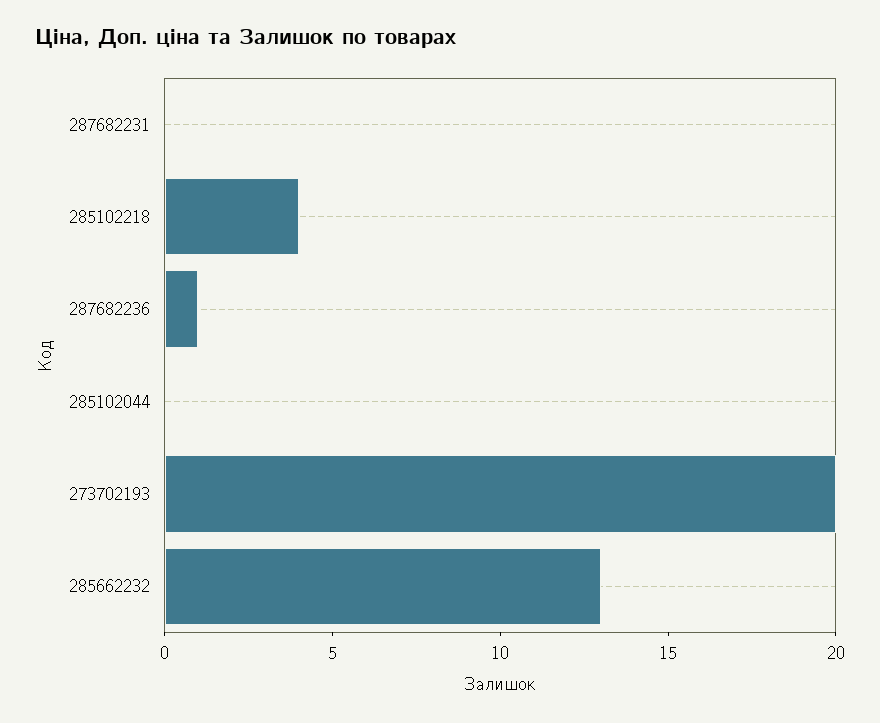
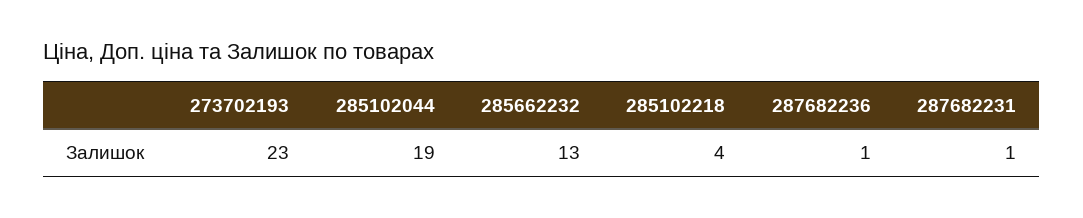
  {
-   "287682231": 0,
+   "287682231": 1,
    "285102218": 4,
    "287682236": 1,
-   "285102044": 0,
+   "285102044": 19,
-   "273702193": 20,
+   "273702193": 23,
    "285662232": 13
  }

